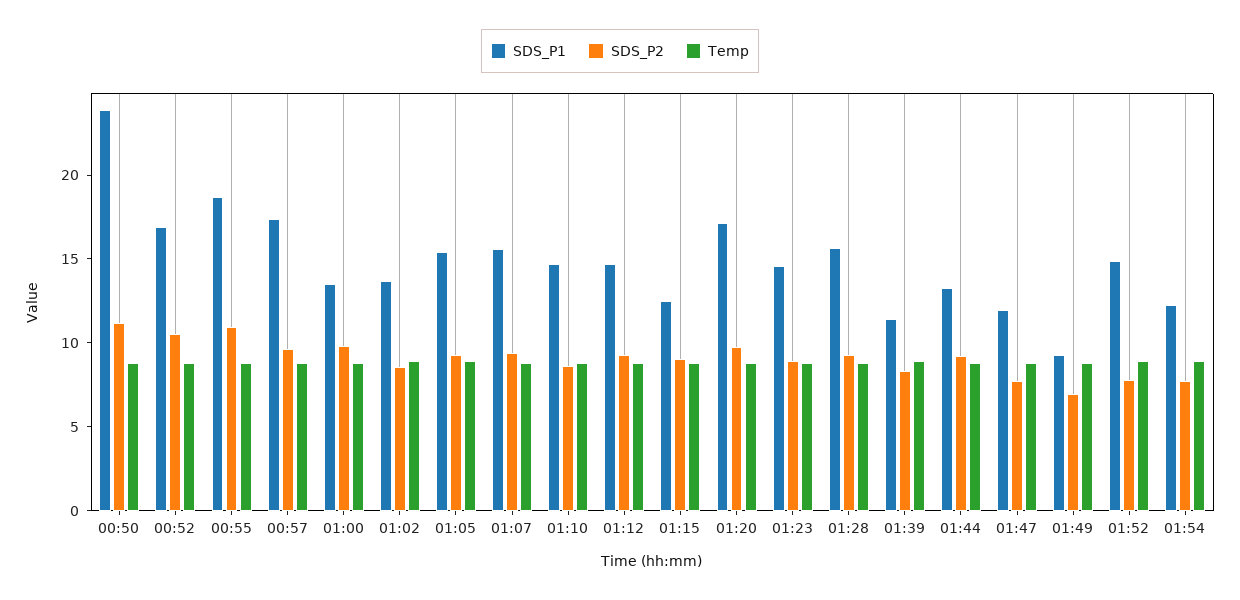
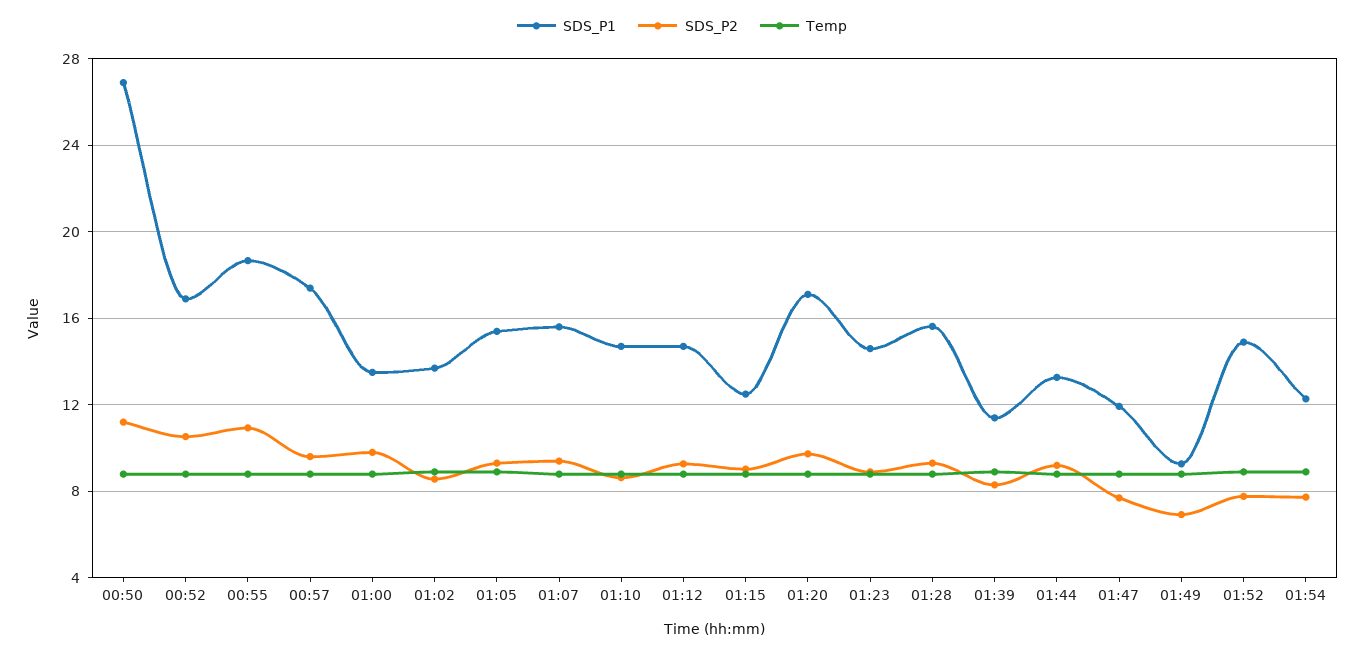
  {
    "SDS_P1": {
-     "00:50": 24,
+     "00:50": 27,
      "00:52": 17,
      "00:55": 18.5,
      "00:57": 17.5,
      "01:00": 13.5,
      "01:02": 13.5,
      "01:05": 15.5,
      "01:07": 15.5,
      "01:10": 14.5,
      "01:12": 14.5,
      "01:15": 12.5,
      "01:20": 17,
      "01:23": 14.5,
      "01:28": 15.5,
      "01:39": 11.5,
      "01:44": 13.5,
      "01:47": 12,
      "01:49": 9.5,
      "01:52": 15,
      "01:54": 12.5
    },
    "SDS_P2": {
      "00:50": 11,
      "00:52": 10.5,
      "00:55": 11,
      "00:57": 9.5,
      "01:00": 10,
      "01:02": 8.5,
      "01:05": 9.5,
      "01:07": 9.5,
      "01:10": 8.5,
      "01:12": 9.5,
      "01:15": 9,
      "01:20": 9.5,
      "01:23": 9,
      "01:28": 9.5,
      "01:39": 8.5,
      "01:44": 9,
      "01:47": 7.5,
      "01:49": 7,
      "01:52": 8,
      "01:54": 7.5
    },
    "Temp": {
      "00:50": 9,
      "00:52": 9,
      "00:55": 9,
      "00:57": 9,
      "01:00": 9,
      "01:02": 9,
      "01:05": 9,
      "01:07": 9,
      "01:10": 9,
      "01:12": 9,
      "01:15": 9,
      "01:20": 9,
      "01:23": 9,
      "01:28": 9,
      "01:39": 9,
      "01:44": 9,
      "01:47": 9,
      "01:49": 9,
      "01:52": 9,
      "01:54": 9
    }
  }

